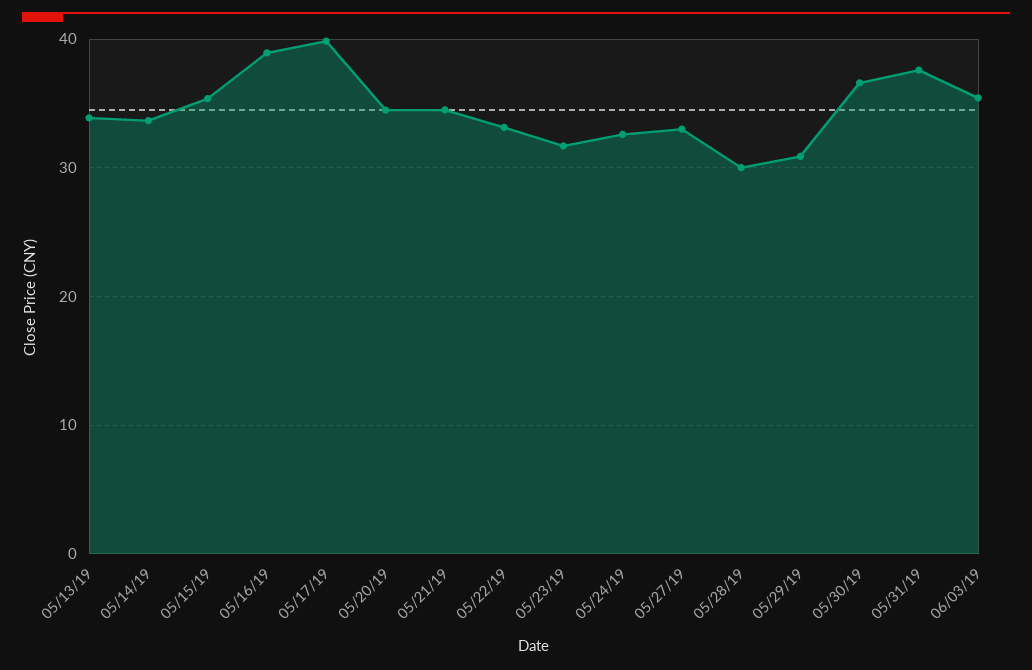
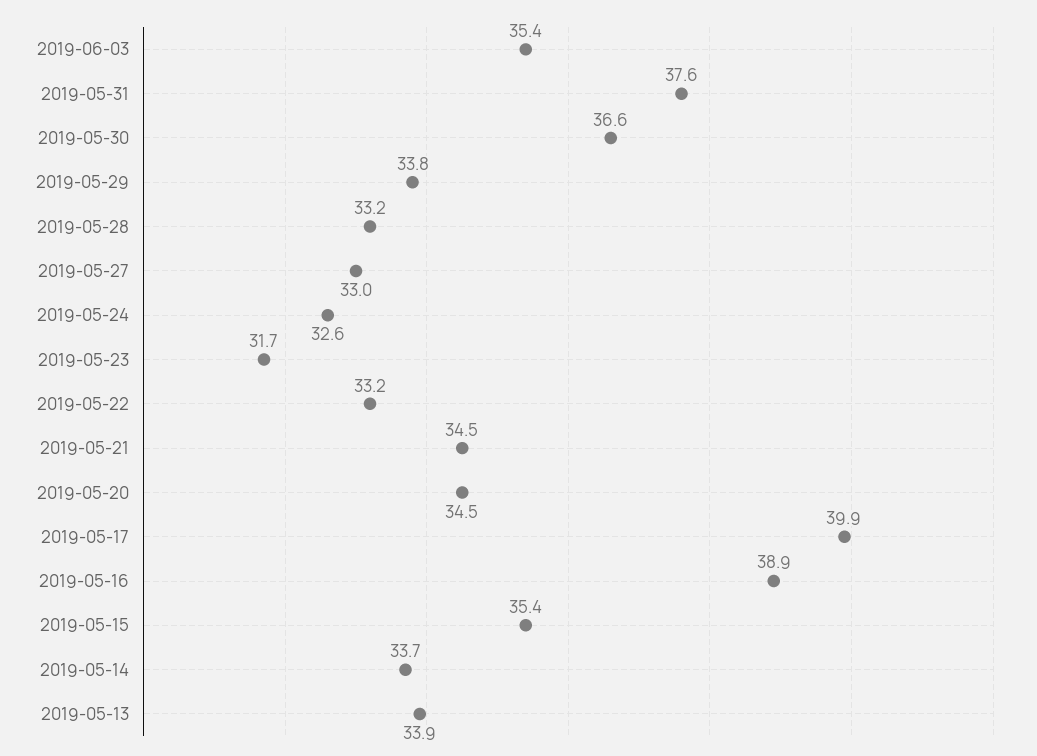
  {
    "05/13/19": 33.9,
    "05/14/19": 33.7,
    "05/15/19": 35.4,
    "05/16/19": 38.9,
    "05/17/19": 39.9,
    "05/20/19": 34.5,
    "05/21/19": 34.5,
    "05/22/19": 33.2,
    "05/23/19": 31.7,
    "05/24/19": 32.6,
    "05/27/19": 33,
-   "05/28/19": 30,
+   "05/28/19": 33.2,
-   "05/29/19": 31,
+   "05/29/19": 33.8,
    "05/30/19": 36.6,
    "05/31/19": 37.6,
    "06/03/19": 35.4
  }

